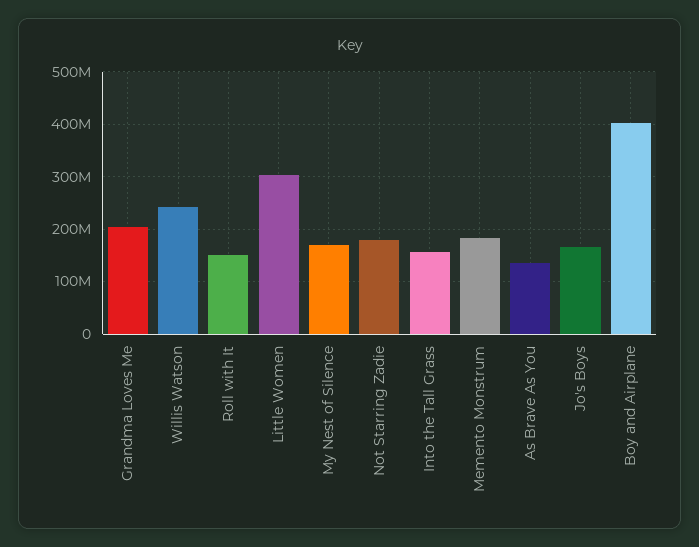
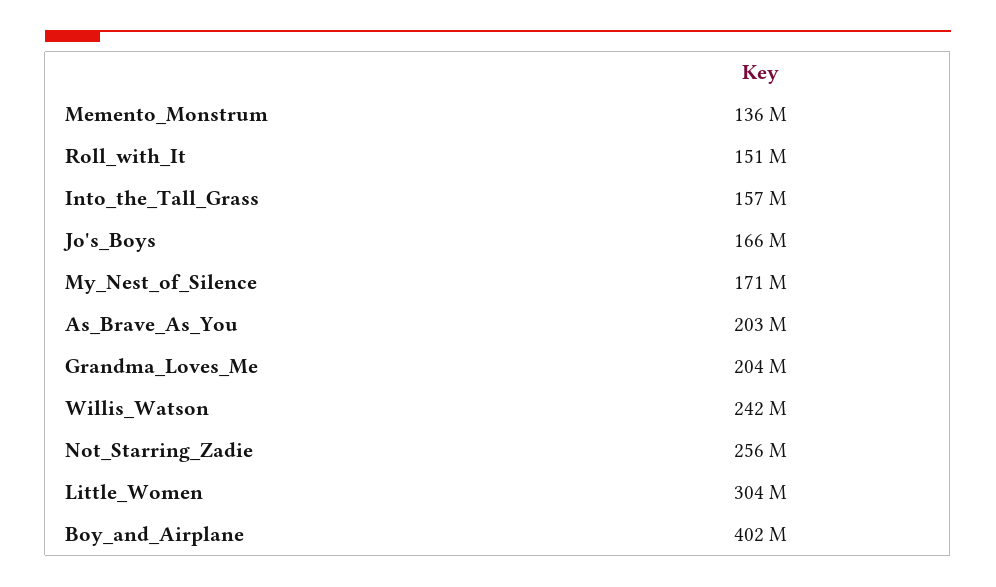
  {
    "Grandma Loves Me": 204000000,
    "Willis Watson": 242000000,
    "Roll with It": 151000000,
    "Little Women": 304000000,
    "My Nest of Silence": 171000000,
-   "Not Starring Zadie": 180000000,
+   "Not Starring Zadie": 256000000,
    "Into the Tall Grass": 157000000,
-   "Memento Monstrum": 180000000,
+   "Memento Monstrum": 136000000,
-   "As Brave As You": 140000000,
+   "As Brave As You": 203000000,
    "Jo's Boys": 166000000,
    "Boy and Airplane": 402000000
  }

